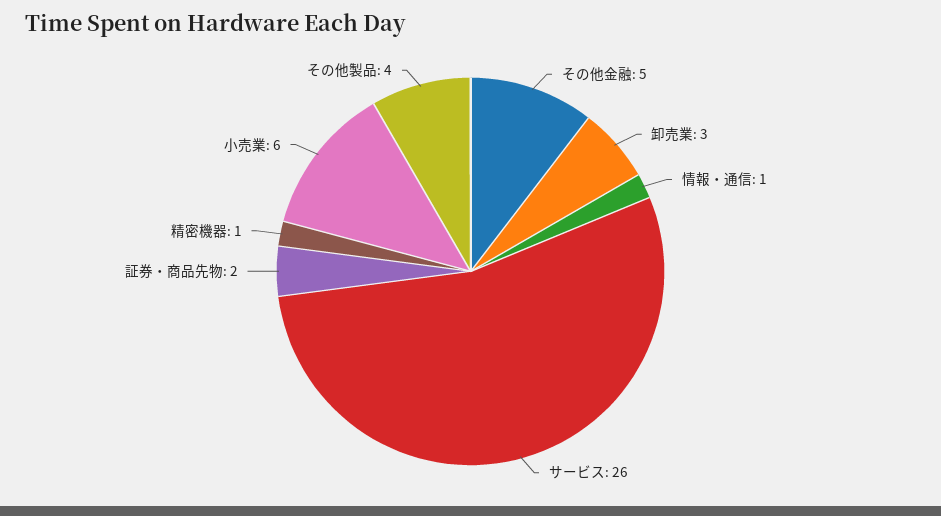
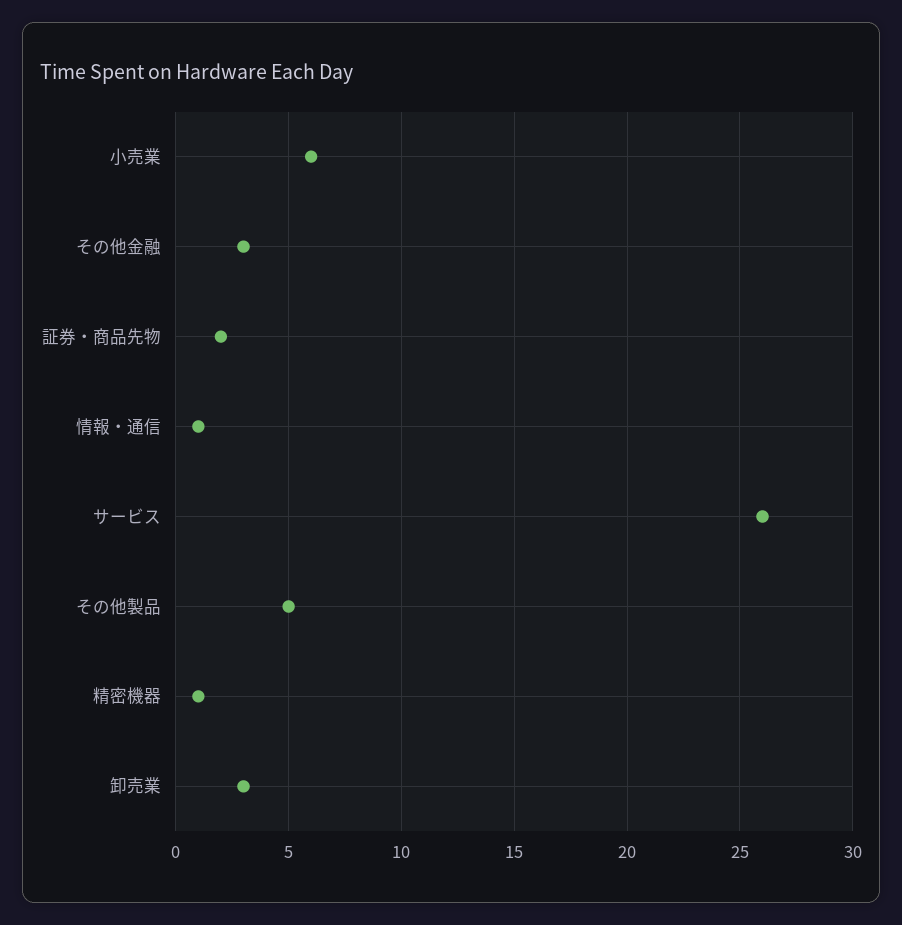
  {
-   "その他金融": 5,
+   "その他金融": 3,
    "卸売業": 3,
    "情報・通信": 1,
    "サービス": 26,
    "証券・商品先物": 2,
    "精密機器": 1,
    "小売業": 6,
-   "その他製品": 4
+   "その他製品": 5
  }

